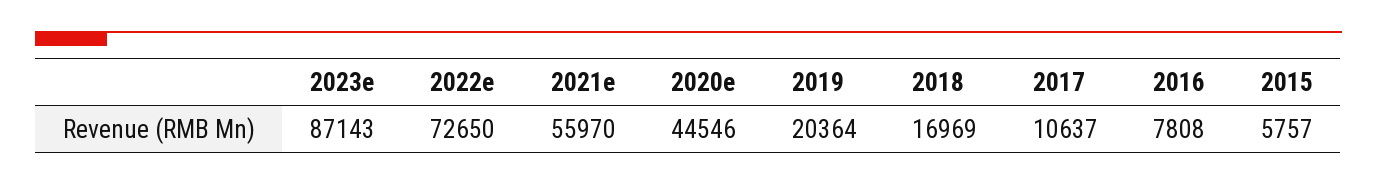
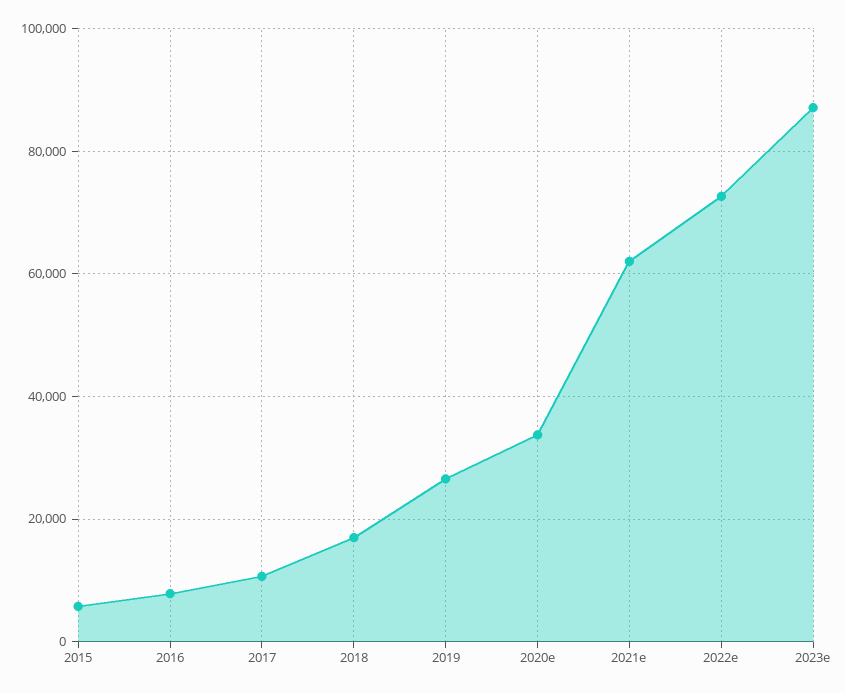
  {
    "2023e": 87143,
    "2022e": 72650,
-   "2021e": 55970,
+   "2021e": 62000,
-   "2020e": 44546,
+   "2020e": 34000,
-   "2019": 20364,
+   "2019": 26000,
    "2018": 16969,
    "2017": 10637,
    "2016": 7808,
    "2015": 5757
  }

